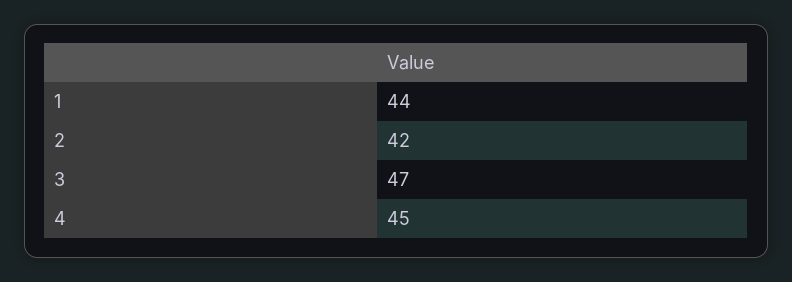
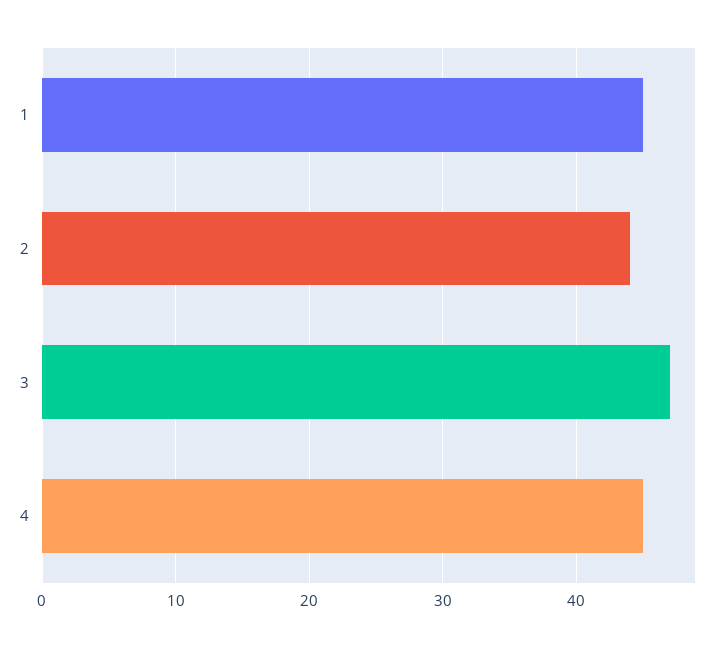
  {
-   "1": 44,
+   "1": 45,
-   "2": 42,
+   "2": 44,
    "3": 47,
    "4": 45
  }

